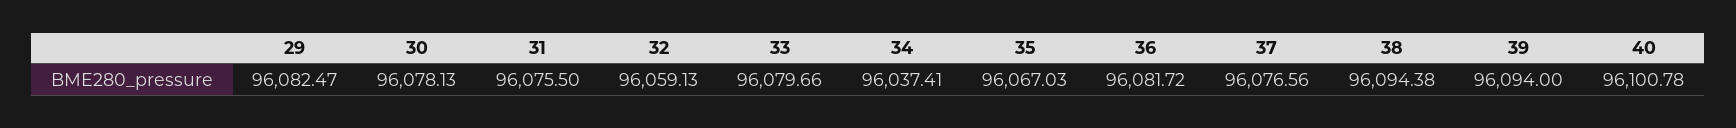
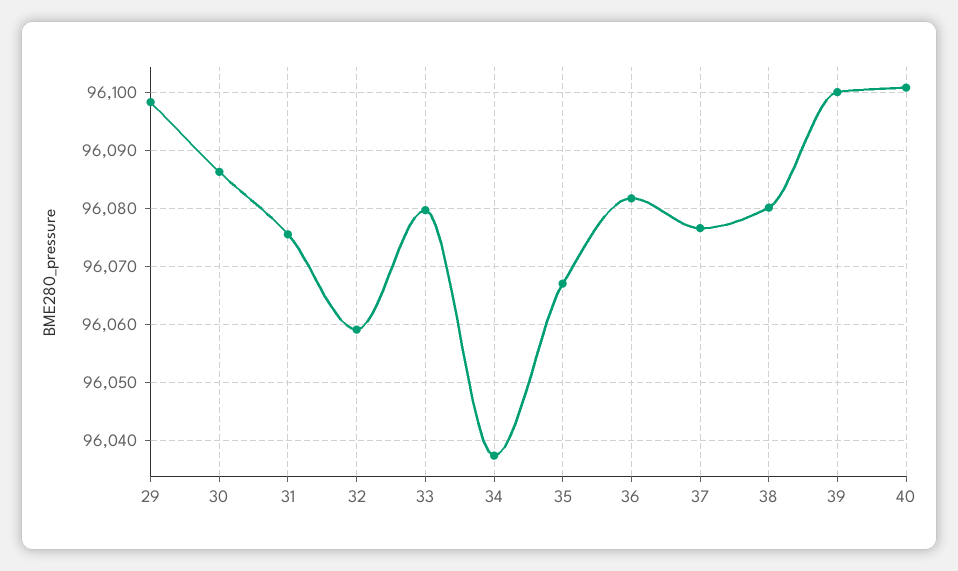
  {
-   "29": 96082.47,
+   "29": 96098,
-   "30": 96078.13,
+   "30": 96086,
    "31": 96075.5,
    "32": 96059.13,
    "33": 96079.66,
    "34": 96037.41,
    "35": 96067.03,
    "36": 96081.72,
    "37": 96076.56,
-   "38": 96094.38,
+   "38": 96080,
-   "39": 96094,
+   "39": 96100,
    "40": 96100.78
  }

